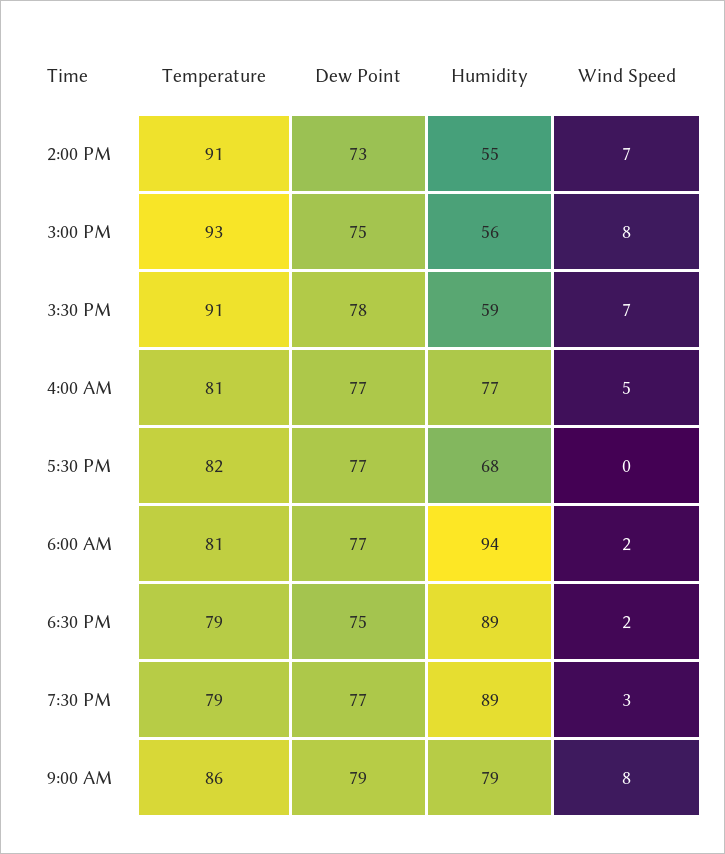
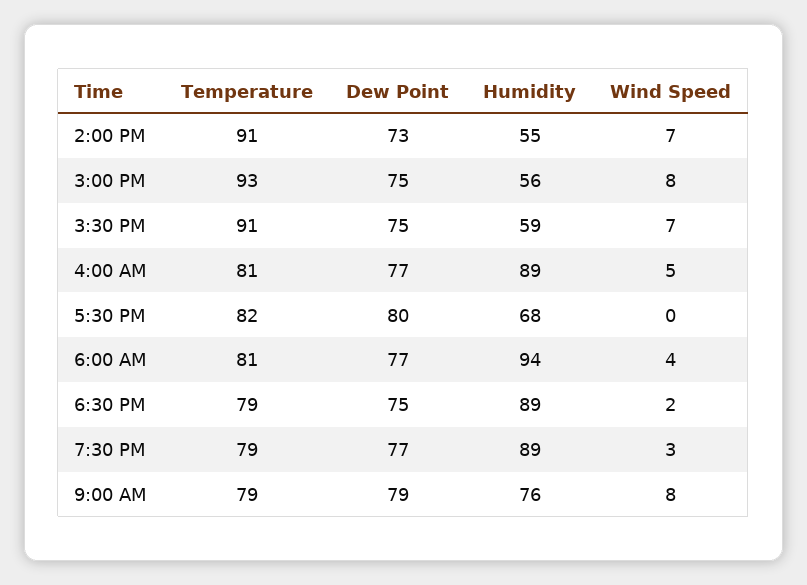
  {
    "Temperature": {
      "2:00 PM": 91,
      "3:00 PM": 93,
      "3:30 PM": 91,
      "4:00 AM": 81,
      "5:30 PM": 82,
      "6:00 AM": 81,
      "6:30 PM": 79,
      "7:30 PM": 79,
-     "9:00 AM": 86
+     "9:00 AM": 79
    },
    "Dew Point": {
      "2:00 PM": 73,
      "3:00 PM": 75,
-     "3:30 PM": 78,
+     "3:30 PM": 75,
      "4:00 AM": 77,
-     "5:30 PM": 77,
+     "5:30 PM": 80,
      "6:00 AM": 77,
      "6:30 PM": 75,
      "7:30 PM": 77,
      "9:00 AM": 79
    },
    "Humidity": {
      "2:00 PM": 55,
      "3:00 PM": 56,
      "3:30 PM": 59,
-     "4:00 AM": 77,
+     "4:00 AM": 89,
      "5:30 PM": 68,
      "6:00 AM": 94,
      "6:30 PM": 89,
      "7:30 PM": 89,
-     "9:00 AM": 79
+     "9:00 AM": 76
    },
    "Wind Speed": {
      "2:00 PM": 7,
      "3:00 PM": 8,
      "3:30 PM": 7,
      "4:00 AM": 5,
      "5:30 PM": 0,
-     "6:00 AM": 2,
+     "6:00 AM": 4,
      "6:30 PM": 2,
      "7:30 PM": 3,
      "9:00 AM": 8
    }
  }

